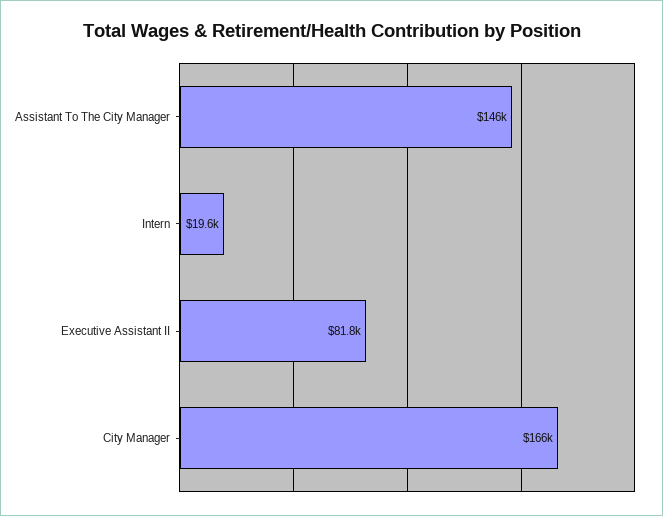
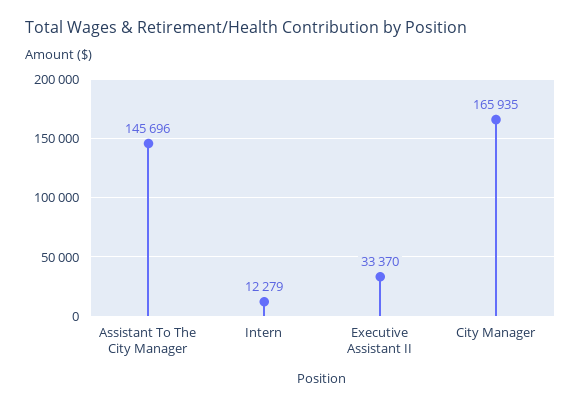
  {
    "Assistant To The City Manager": 145696,
-   "Intern": 19600,
+   "Intern": 12279,
-   "Executive Assistant II": 81800,
+   "Executive Assistant II": 33370,
    "City Manager": 165935
  }

